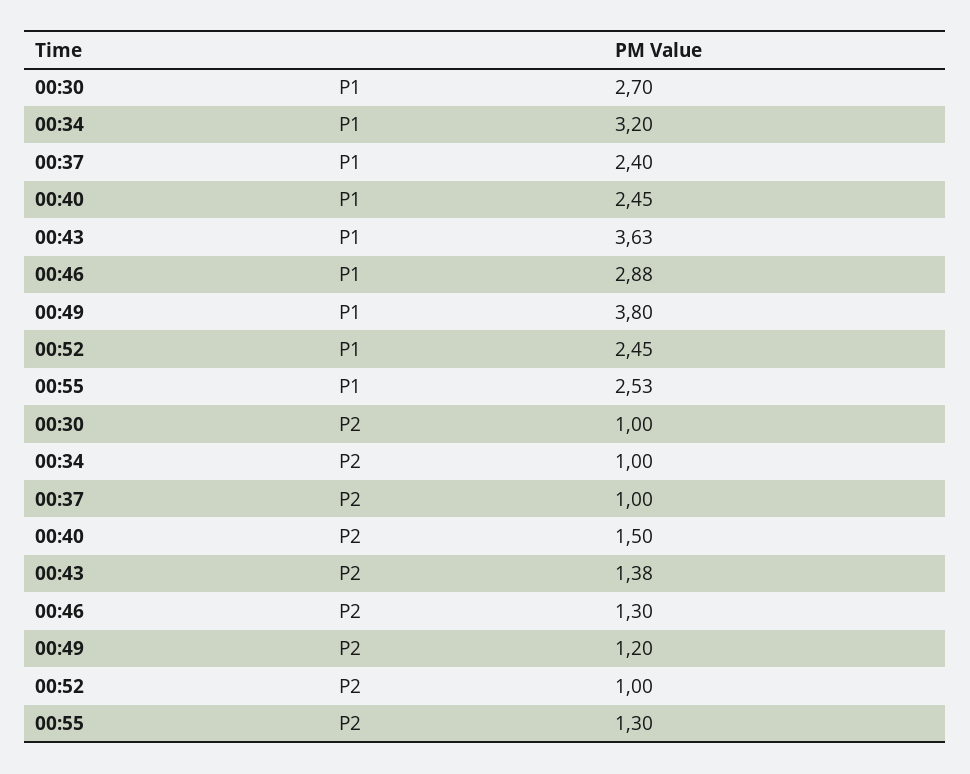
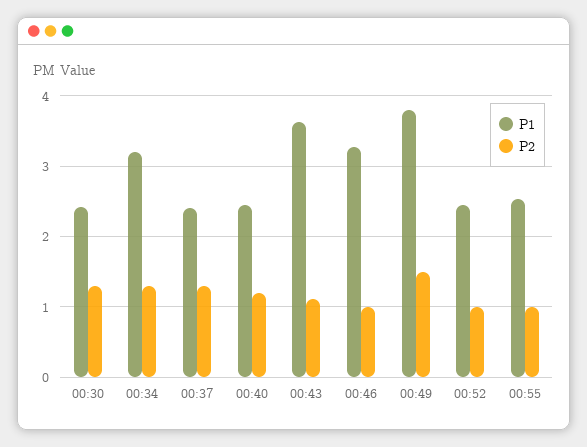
  {
    "P1": {
-     "00:30": 2.7,
+     "00:30": 2.4,
      "00:34": 3.2,
      "00:37": 2.4,
      "00:40": 2.45,
      "00:43": 3.63,
-     "00:46": 2.88,
+     "00:46": 3.3,
      "00:49": 3.8,
      "00:52": 2.45,
      "00:55": 2.53
    },
    "P2": {
-     "00:30": 1,
+     "00:30": 1.3,
-     "00:34": 1,
+     "00:34": 1.3,
-     "00:37": 1,
+     "00:37": 1.3,
-     "00:40": 1.5,
+     "00:40": 1.2,
-     "00:43": 1.38,
+     "00:43": 1.1,
-     "00:46": 1.3,
+     "00:46": 1,
-     "00:49": 1.2,
+     "00:49": 1.5,
      "00:52": 1,
-     "00:55": 1.3
+     "00:55": 1
    }
  }

